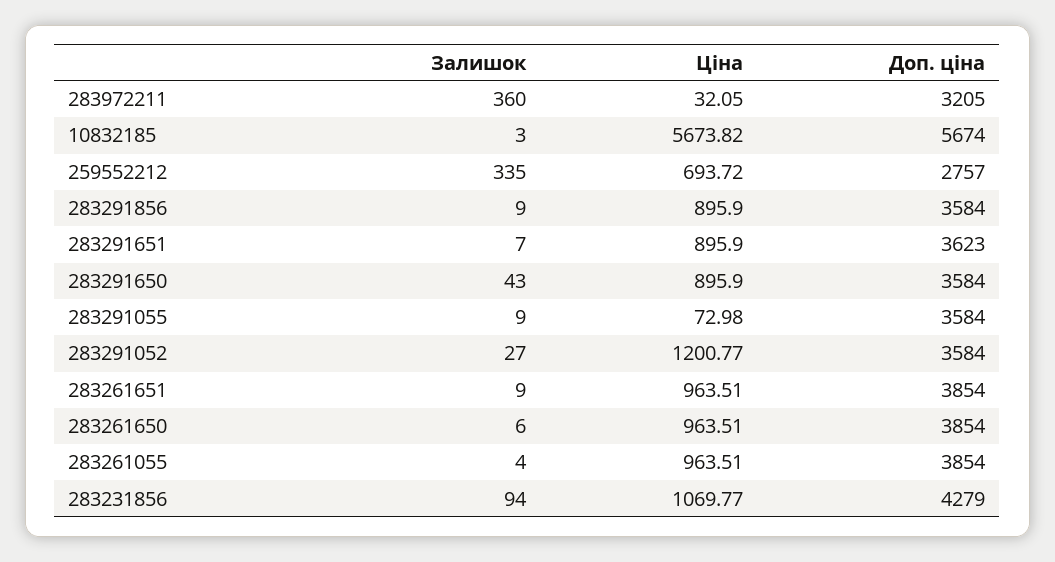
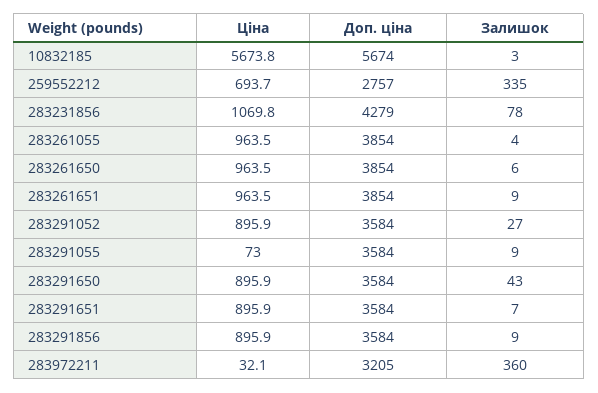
  {
    "Залишок": {
      "283972211": 360,
      "10832185": 3,
      "259552212": 335,
      "283291856": 9,
      "283291651": 7,
      "283291650": 43,
      "283291055": 9,
      "283291052": 27,
      "283261651": 9,
      "283261650": 6,
      "283261055": 4,
-     "283231856": 94
+     "283231856": 78
    },
    "Ціна": {
      "283972211": 32.05,
      "10832185": 5673.82,
      "259552212": 693.72,
      "283291856": 895.9,
      "283291651": 895.9,
      "283291650": 895.9,
      "283291055": 72.98,
-     "283291052": 1200.77,
+     "283291052": 895.9,
      "283261651": 963.51,
      "283261650": 963.51,
      "283261055": 963.51,
      "283231856": 1069.77
    },
    "Доп. ціна": {
      "283972211": 3205,
      "10832185": 5674,
      "259552212": 2757,
      "283291856": 3584,
-     "283291651": 3623,
+     "283291651": 3584,
      "283291650": 3584,
      "283291055": 3584,
      "283291052": 3584,
      "283261651": 3854,
      "283261650": 3854,
      "283261055": 3854,
      "283231856": 4279
    }
  }

